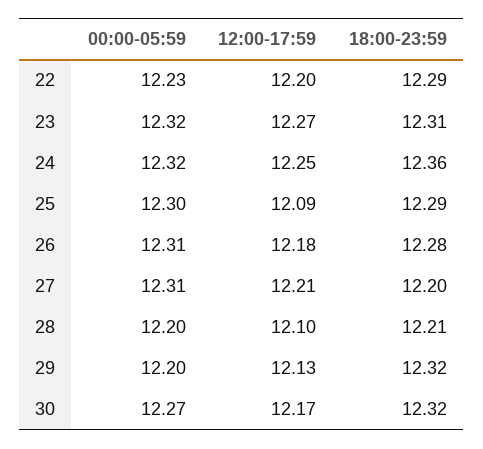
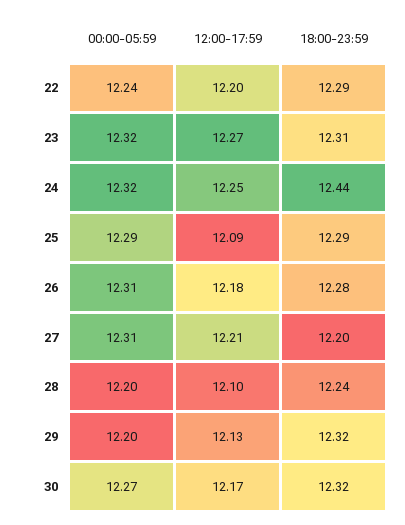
  {
    "00:00-05:59": {
-     "22": 12.23,
+     "22": 12.24,
      "23": 12.32,
      "24": 12.32,
-     "25": 12.3,
+     "25": 12.29,
      "26": 12.31,
      "27": 12.31,
      "28": 12.2,
      "29": 12.2,
      "30": 12.27
    },
    "12:00-17:59": {
      "22": 12.2,
      "23": 12.27,
      "24": 12.25,
      "25": 12.09,
      "26": 12.18,
      "27": 12.21,
      "28": 12.1,
      "29": 12.13,
      "30": 12.17
    },
    "18:00-23:59": {
      "22": 12.29,
      "23": 12.31,
-     "24": 12.36,
+     "24": 12.44,
      "25": 12.29,
      "26": 12.28,
      "27": 12.2,
-     "28": 12.21,
+     "28": 12.24,
      "29": 12.32,
      "30": 12.32
    }
  }

